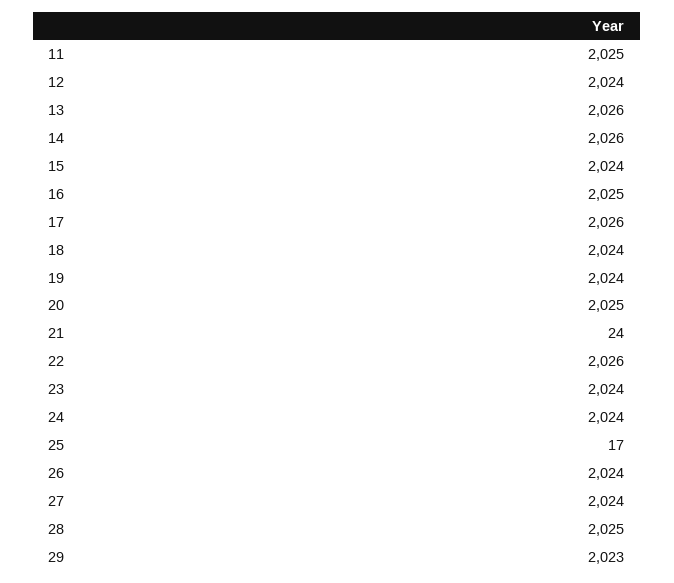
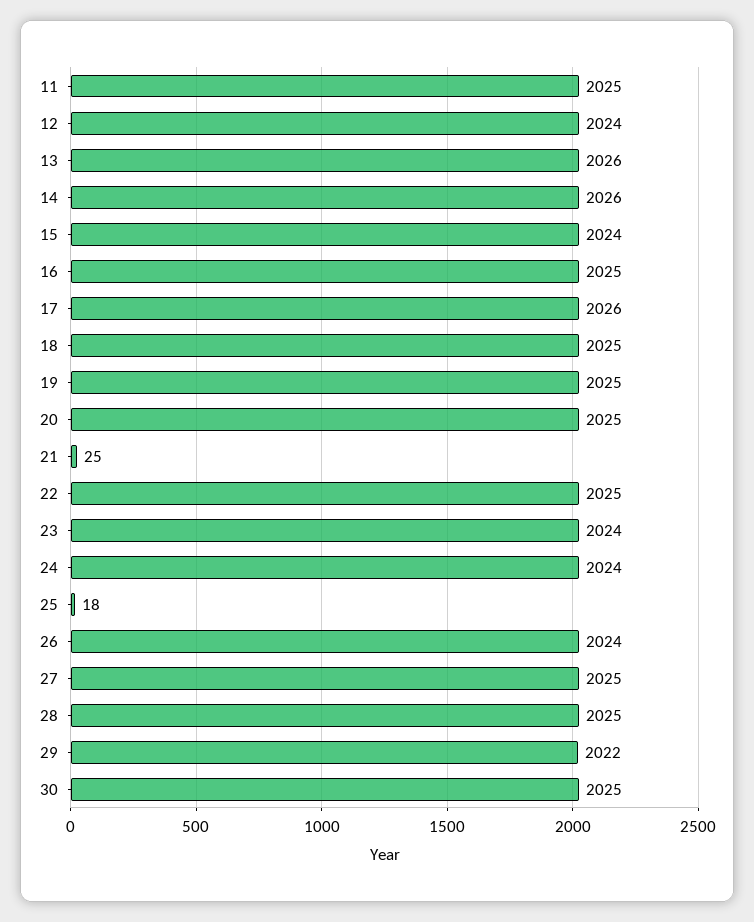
  {
    "11": 2025,
    "12": 2024,
    "13": 2026,
    "14": 2026,
    "15": 2024,
    "16": 2025,
    "17": 2026,
-   "18": 2024,
+   "18": 2025,
-   "19": 2024,
+   "19": 2025,
    "20": 2025,
-   "21": 24,
+   "21": 25,
-   "22": 2026,
+   "22": 2025,
    "23": 2024,
    "24": 2024,
-   "25": 17,
+   "25": 18,
    "26": 2024,
-   "27": 2024,
+   "27": 2025,
    "28": 2025,
-   "29": 2023
+   "29": 2022,
+   "30": 2025
  }

